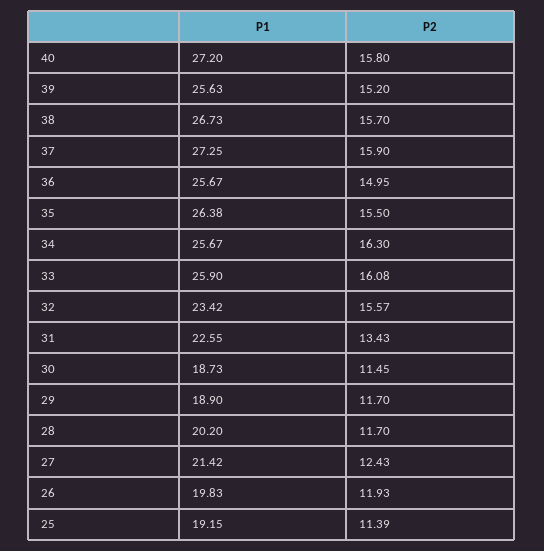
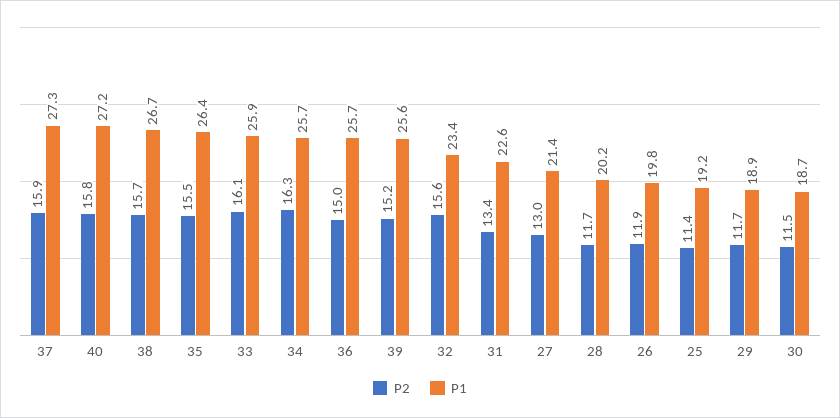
  {
    "P1": {
      "40": 27.2,
      "39": 25.63,
      "38": 26.73,
      "37": 27.25,
      "36": 25.67,
      "35": 26.38,
      "34": 25.67,
      "33": 25.9,
      "32": 23.42,
      "31": 22.55,
      "30": 18.73,
      "29": 18.9,
      "28": 20.2,
      "27": 21.42,
      "26": 19.83,
      "25": 19.15
    },
    "P2": {
      "40": 15.8,
      "39": 15.2,
      "38": 15.7,
      "37": 15.9,
      "36": 14.95,
      "35": 15.5,
      "34": 16.3,
      "33": 16.08,
      "32": 15.57,
      "31": 13.43,
      "30": 11.45,
      "29": 11.7,
      "28": 11.7,
-     "27": 12.43,
+     "27": 13,
      "26": 11.93,
      "25": 11.39
    }
  }

